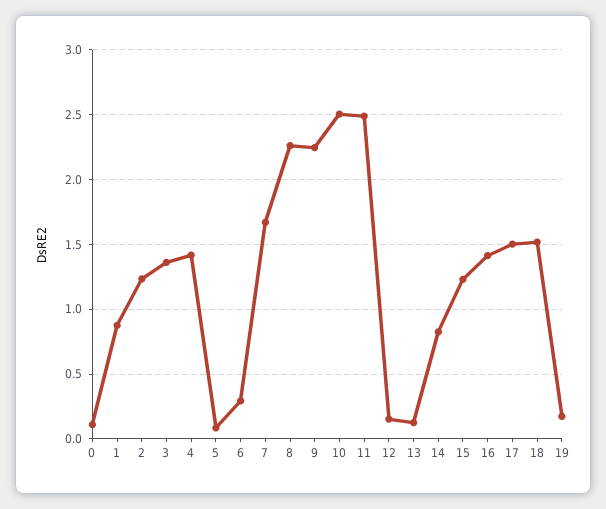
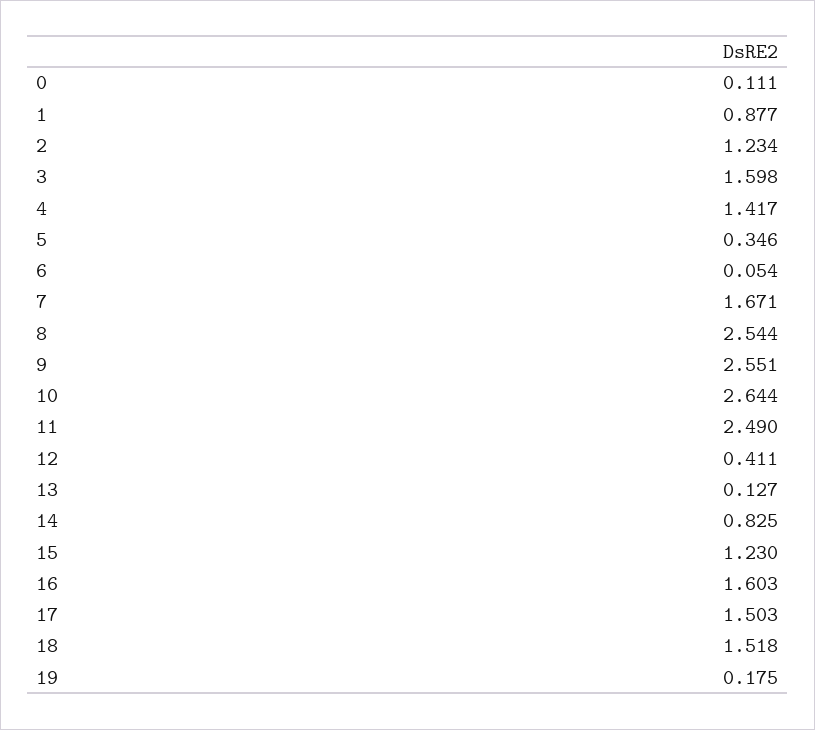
  {
    "0": 0.111,
    "1": 0.877,
    "2": 1.234,
-   "3": 1.35,
+   "3": 1.598,
    "4": 1.417,
-   "5": 0.1,
+   "5": 0.346,
-   "6": 0.3,
+   "6": 0.054,
    "7": 1.671,
-   "8": 2.25,
+   "8": 2.544,
-   "9": 2.25,
+   "9": 2.551,
-   "10": 2.5,
+   "10": 2.644,
    "11": 2.49,
-   "12": 0.15,
+   "12": 0.411,
    "13": 0.127,
    "14": 0.825,
    "15": 1.23,
-   "16": 1.4,
+   "16": 1.603,
    "17": 1.503,
    "18": 1.518,
    "19": 0.175
  }

